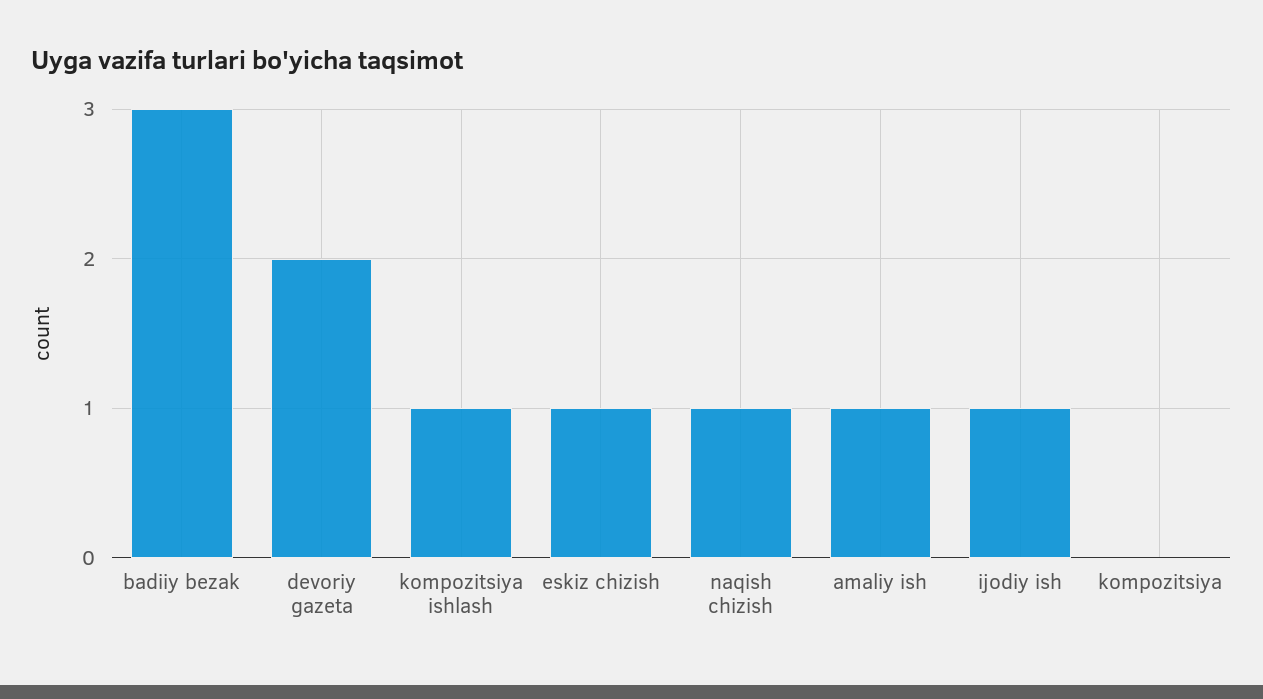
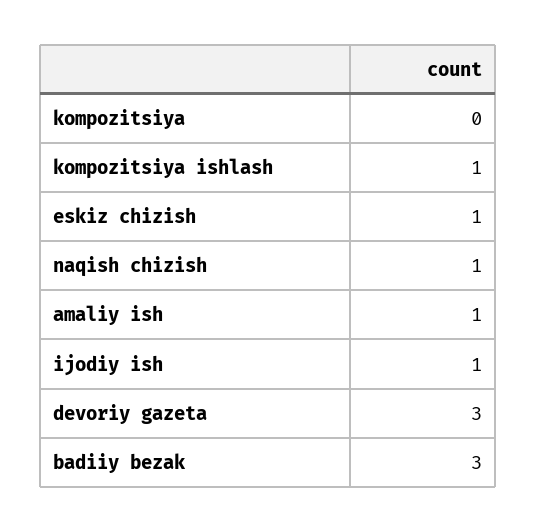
  {
    "badiiy bezak": 3,
-   "devoriy gazeta": 2,
+   "devoriy gazeta": 3,
    "kompozitsiya ishlash": 1,
    "eskiz chizish": 1,
    "naqish chizish": 1,
    "amaliy ish": 1,
    "ijodiy ish": 1,
    "kompozitsiya": 0
  }

